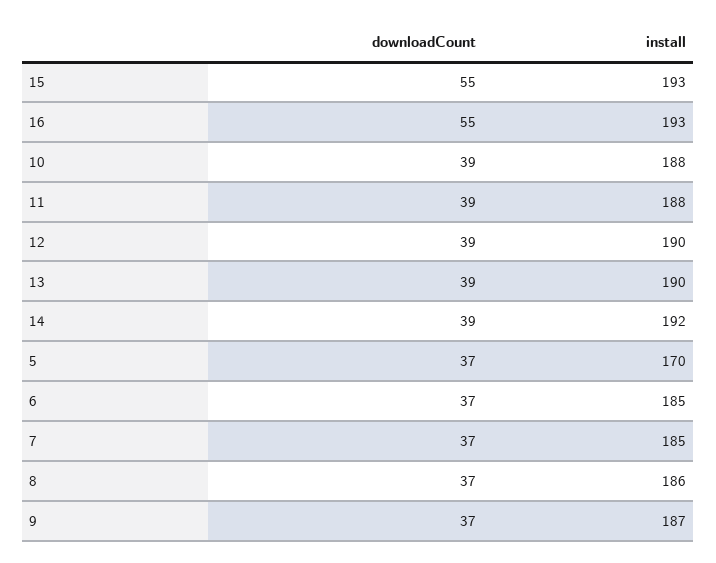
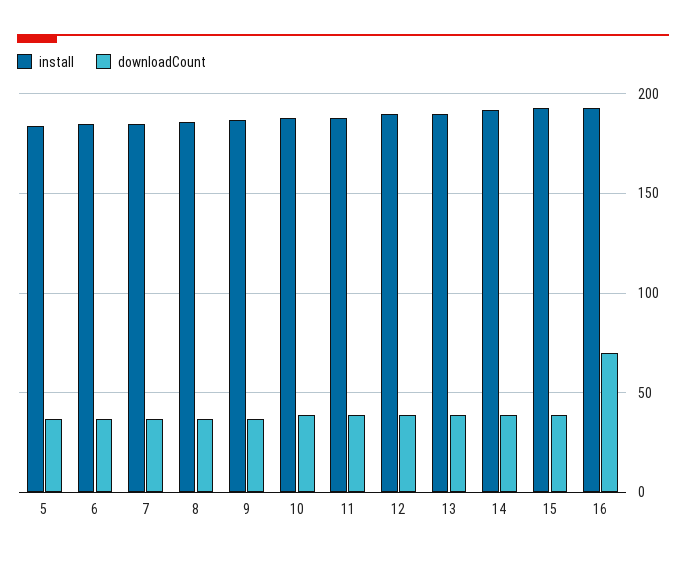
  {
    "downloadCount": {
-     "15": 55,
+     "15": 40,
-     "16": 55,
+     "16": 70,
      "10": 39,
      "11": 39,
      "12": 39,
      "13": 39,
      "14": 39,
      "5": 37,
      "6": 37,
      "7": 37,
      "8": 37,
      "9": 37
    },
    "install": {
      "15": 193,
      "16": 193,
      "10": 188,
      "11": 188,
      "12": 190,
      "13": 190,
      "14": 192,
-     "5": 170,
+     "5": 185,
      "6": 185,
      "7": 185,
      "8": 186,
      "9": 187
    }
  }

